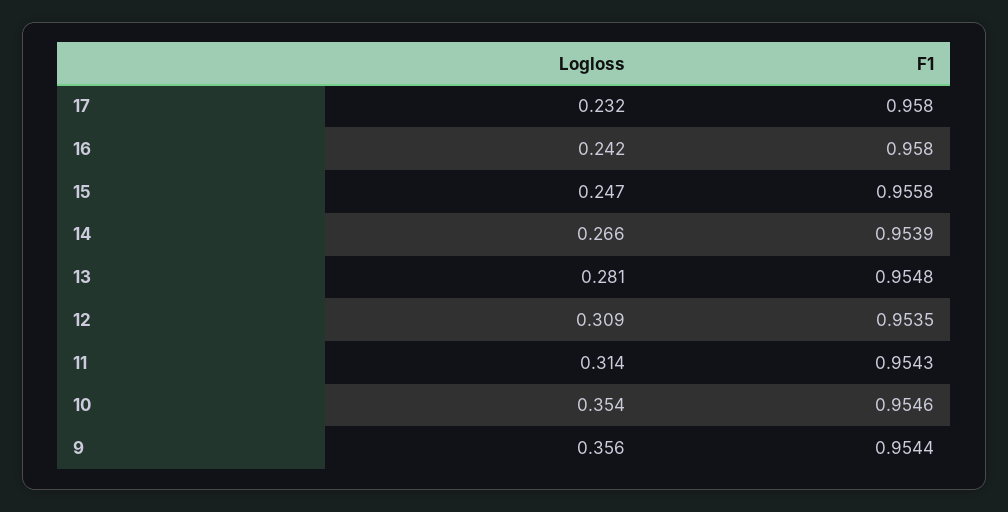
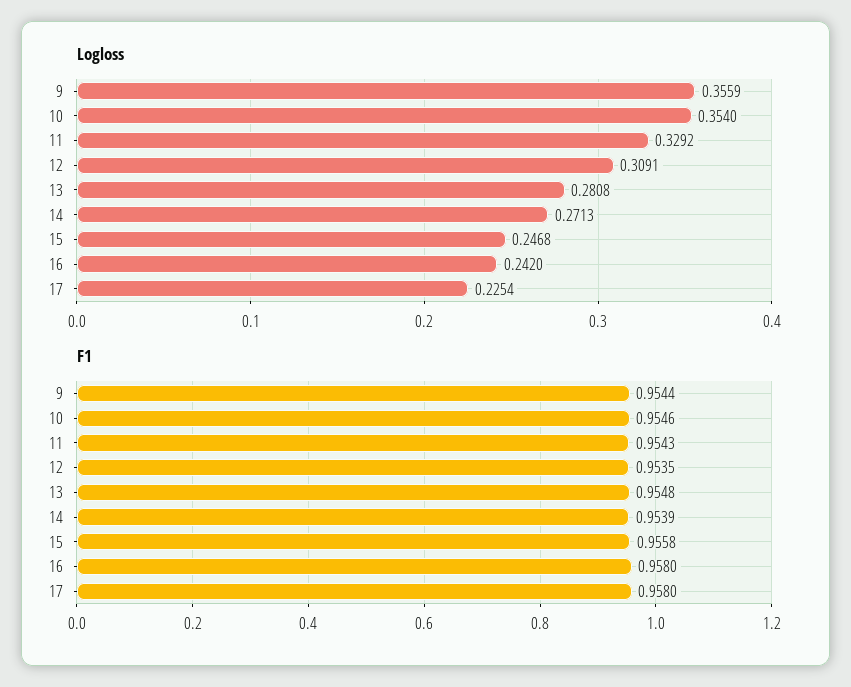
  {
    "Logloss": {
-     "17": 0.232,
+     "17": 0.2254,
      "16": 0.242,
      "15": 0.2468,
-     "14": 0.266,
+     "14": 0.2713,
      "13": 0.2808,
      "12": 0.3091,
-     "11": 0.314,
+     "11": 0.3292,
      "10": 0.354,
      "9": 0.3559
    },
    "F1": {
      "17": 0.958,
      "16": 0.958,
      "15": 0.9558,
      "14": 0.9539,
      "13": 0.9548,
      "12": 0.9535,
      "11": 0.9543,
      "10": 0.9546,
      "9": 0.9544
    }
  }

